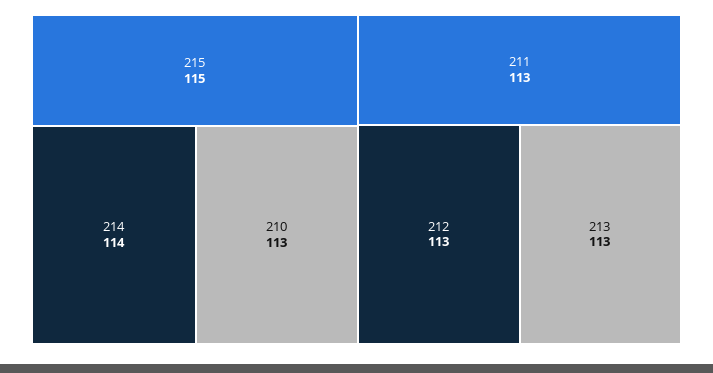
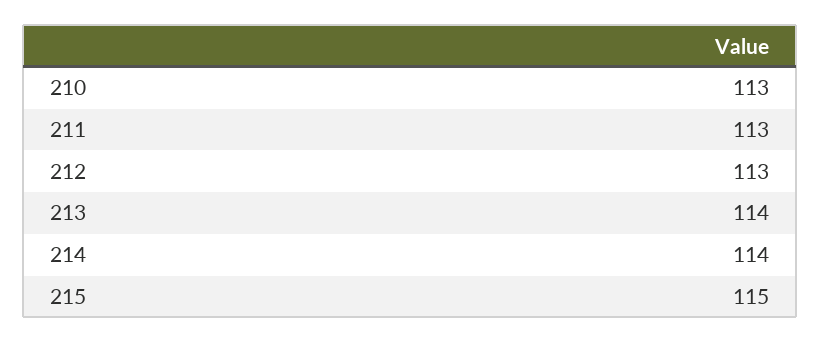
  {
    "215": 115,
    "214": 114,
    "210": 113,
    "211": 113,
    "212": 113,
-   "213": 113
+   "213": 114
  }

